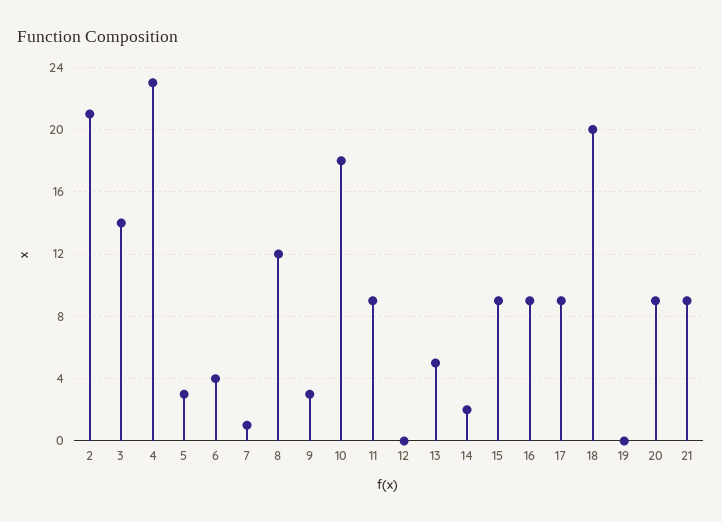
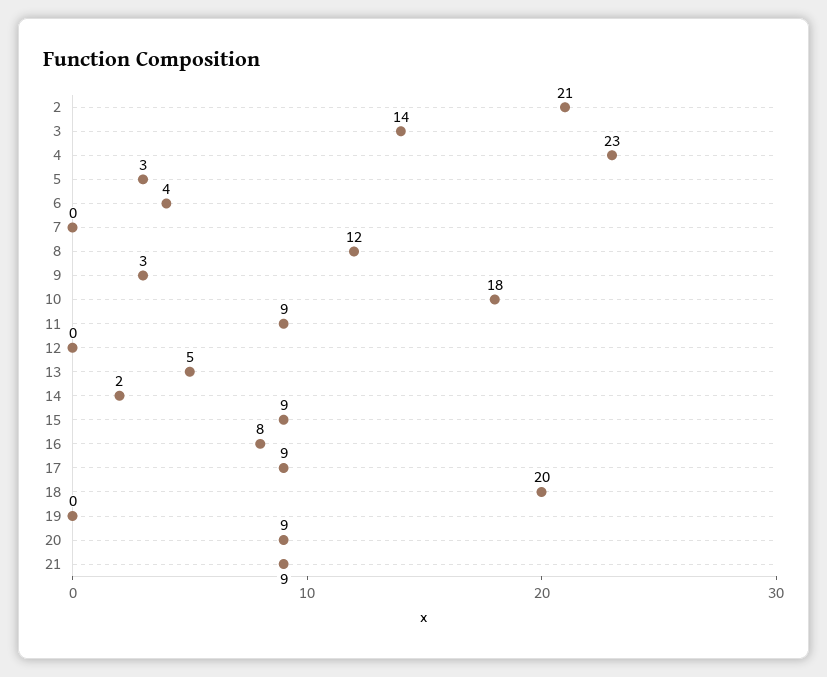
  {
    "2": 21,
    "3": 14,
    "4": 23,
    "5": 3,
    "6": 4,
-   "7": 1,
+   "7": 0,
    "8": 12,
    "9": 3,
    "10": 18,
    "11": 9,
    "12": 0,
    "13": 5,
    "14": 2,
    "15": 9,
-   "16": 9,
+   "16": 8,
    "17": 9,
    "18": 20,
    "19": 0,
    "20": 9,
    "21": 9
  }

